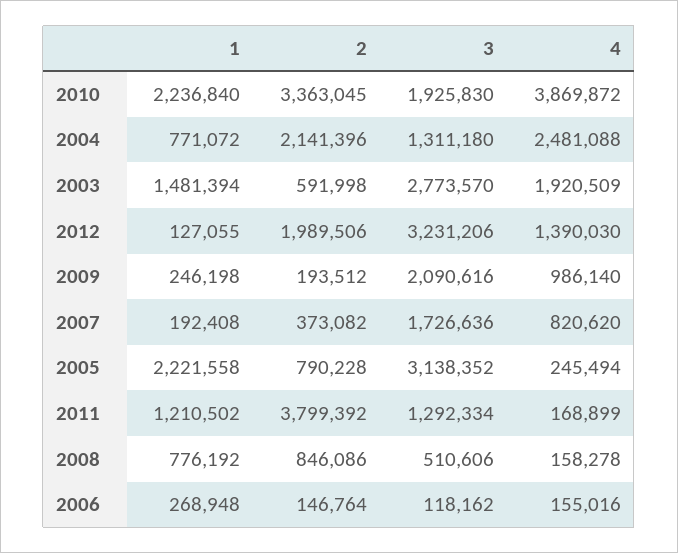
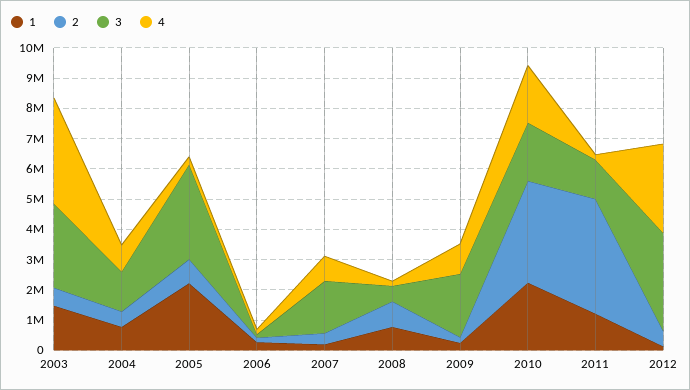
  {
    "1": {
      "2010": 2236840,
      "2004": 771072,
      "2003": 1481394,
      "2012": 127055,
      "2009": 246198,
      "2007": 192408,
      "2005": 2221558,
      "2011": 1210502,
      "2008": 776192,
      "2006": 268948
    },
    "2": {
      "2010": 3363045,
-     "2004": 2141396,
+     "2004": 500000,
      "2003": 591998,
-     "2012": 1989506,
+     "2012": 500000,
      "2009": 193512,
      "2007": 373082,
      "2005": 790228,
      "2011": 3799392,
      "2008": 846086,
      "2006": 146764
    },
    "3": {
      "2010": 1925830,
      "2004": 1311180,
      "2003": 2773570,
      "2012": 3231206,
      "2009": 2090616,
      "2007": 1726636,
      "2005": 3138352,
      "2011": 1292334,
      "2008": 510606,
      "2006": 118162
    },
    "4": {
-     "2010": 3869872,
+     "2010": 2000000,
-     "2004": 2481088,
+     "2004": 1000000,
-     "2003": 1920509,
+     "2003": 3500000,
-     "2012": 1390030,
+     "2012": 3000000,
      "2009": 986140,
      "2007": 820620,
      "2005": 245494,
      "2011": 168899,
      "2008": 158278,
      "2006": 155016
    }
  }

